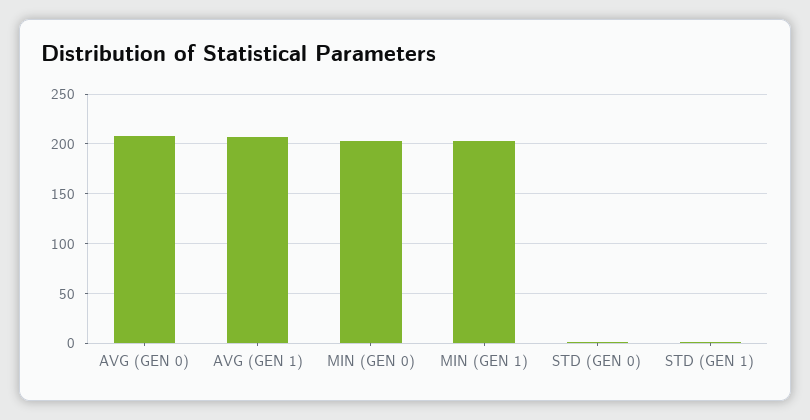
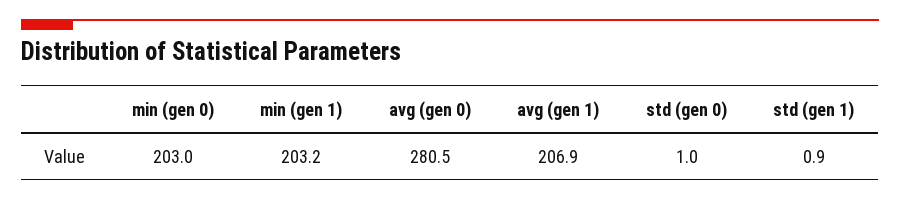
  {
-   "AVG (GEN 0)": 210,
+   "AVG (GEN 0)": 280.5,
    "AVG (GEN 1)": 206.9,
    "MIN (GEN 0)": 203,
    "MIN (GEN 1)": 203.2,
    "STD (GEN 0)": 1,
    "STD (GEN 1)": 0.9
  }

